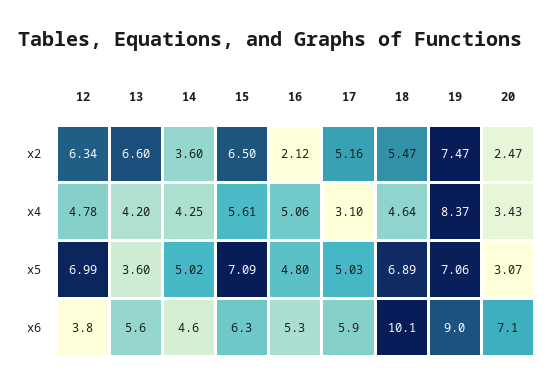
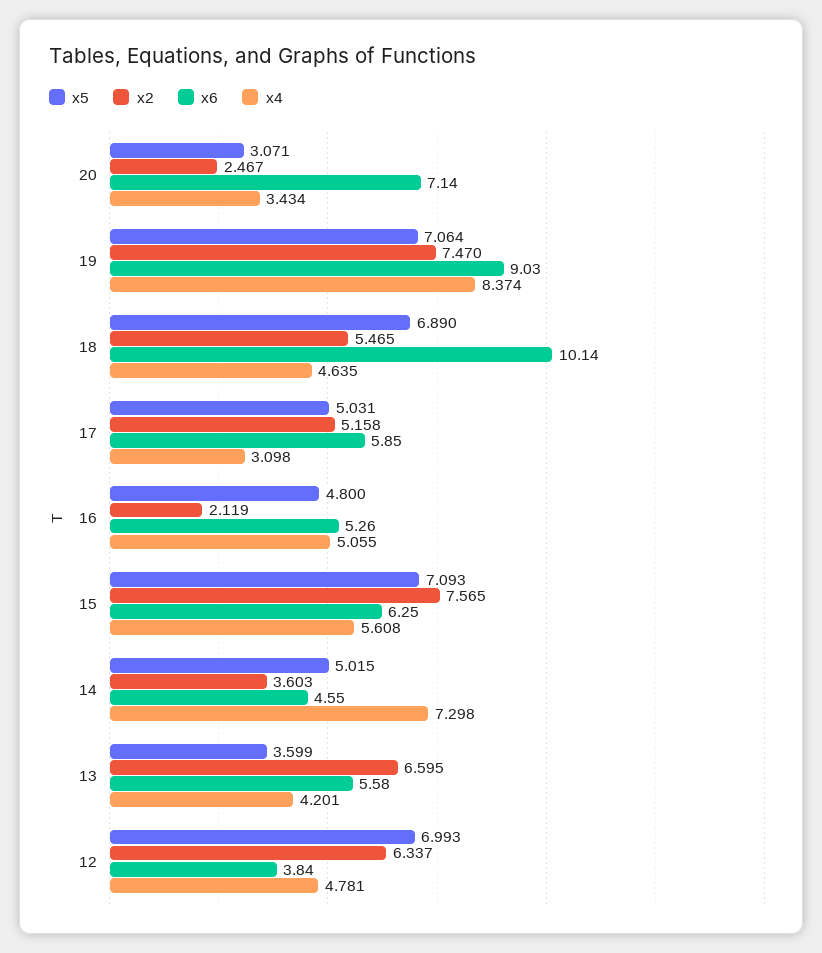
  {
    "x2": {
      "12": 6.337,
      "13": 6.595,
      "14": 3.603,
-     "15": 6.5,
+     "15": 7.565,
      "16": 2.119,
      "17": 5.158,
      "18": 5.465,
      "19": 7.47,
      "20": 2.467
    },
    "x4": {
      "12": 4.781,
      "13": 4.201,
-     "14": 4.25,
+     "14": 7.298,
      "15": 5.608,
      "16": 5.055,
      "17": 3.098,
      "18": 4.635,
      "19": 8.374,
      "20": 3.434
    },
    "x5": {
      "12": 6.993,
      "13": 3.599,
      "14": 5.015,
      "15": 7.093,
      "16": 4.8,
      "17": 5.031,
      "18": 6.89,
      "19": 7.064,
      "20": 3.071
    },
    "x6": {
      "12": 3.84,
      "13": 5.58,
      "14": 4.55,
      "15": 6.25,
      "16": 5.26,
      "17": 5.85,
      "18": 10.14,
      "19": 9.03,
      "20": 7.14
    }
  }

